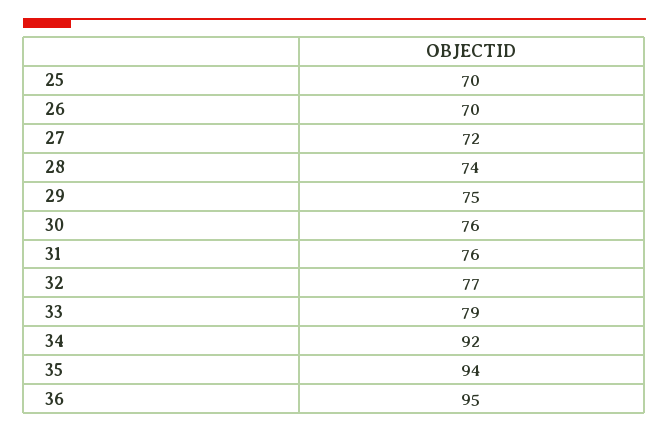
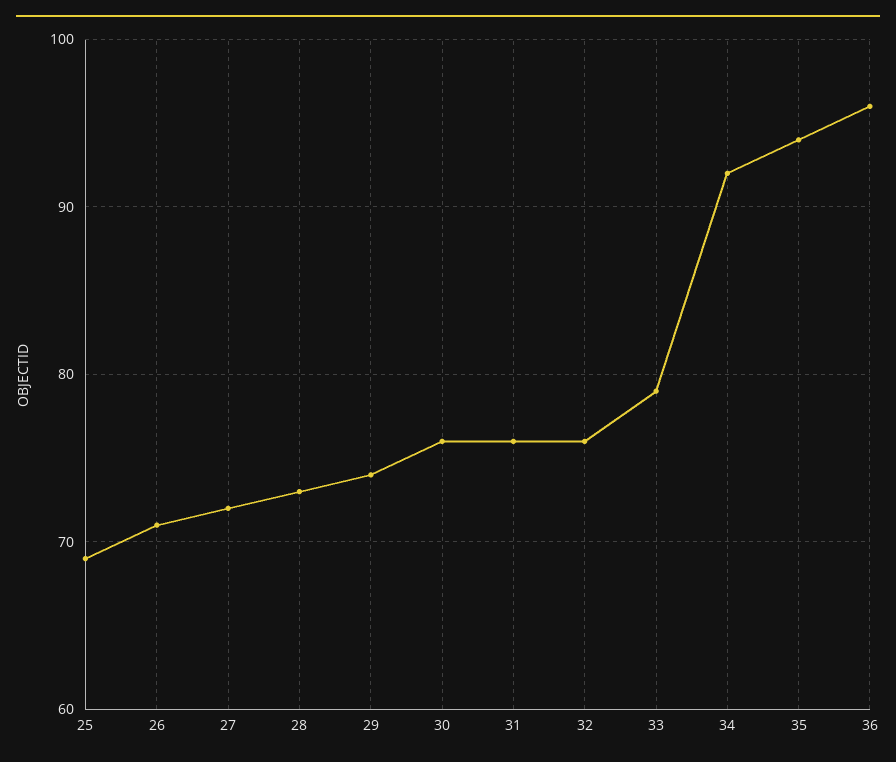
  {
-   "25": 70,
+   "25": 69,
-   "26": 70,
+   "26": 71,
    "27": 72,
-   "28": 74,
+   "28": 73,
-   "29": 75,
+   "29": 74,
    "30": 76,
    "31": 76,
-   "32": 77,
+   "32": 76,
    "33": 79,
    "34": 92,
    "35": 94,
-   "36": 95
+   "36": 96
  }

